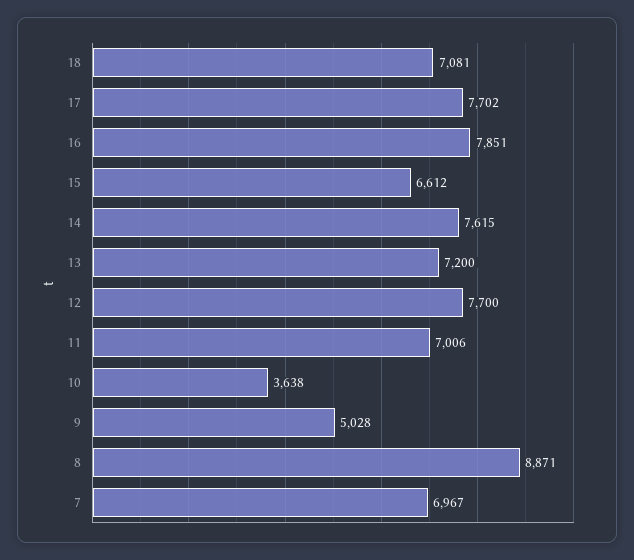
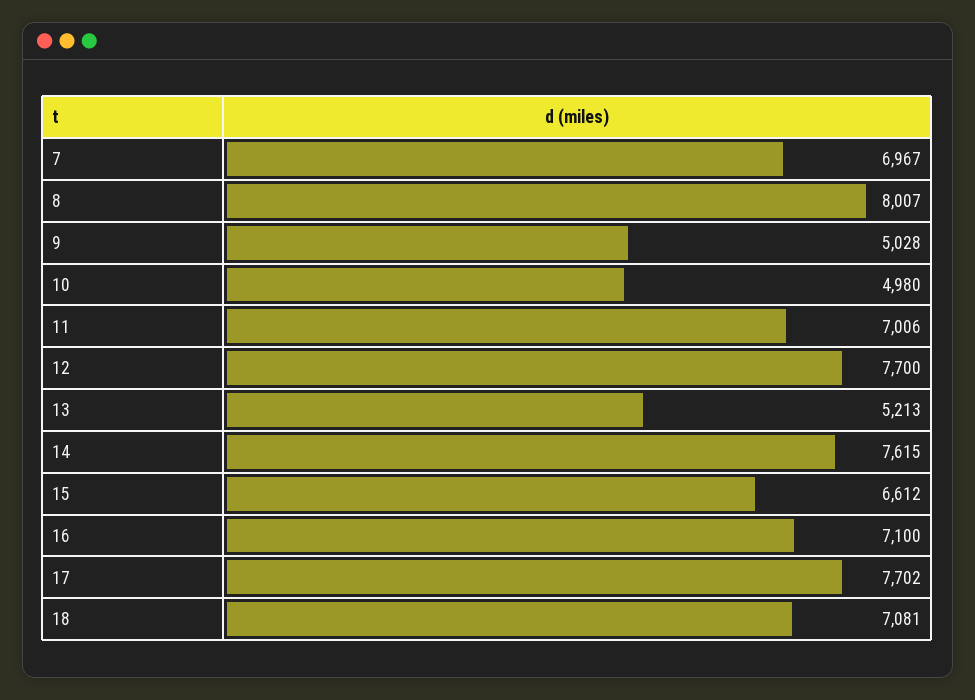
  {
    "18": 7081,
    "17": 7702,
-   "16": 7851,
+   "16": 7100,
    "15": 6612,
    "14": 7615,
-   "13": 7200,
+   "13": 5213,
    "12": 7700,
    "11": 7006,
-   "10": 3638,
+   "10": 4980,
    "9": 5028,
-   "8": 8871,
+   "8": 8007,
    "7": 6967
  }

